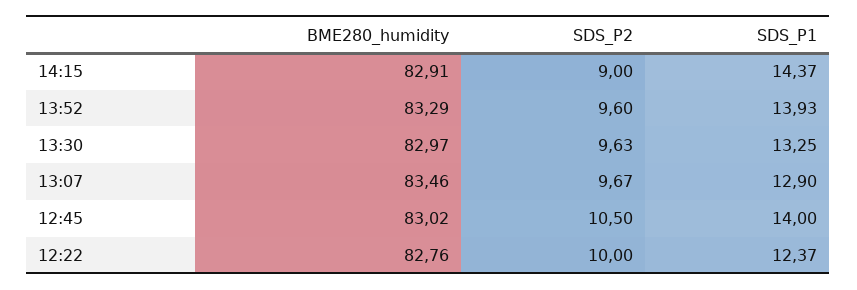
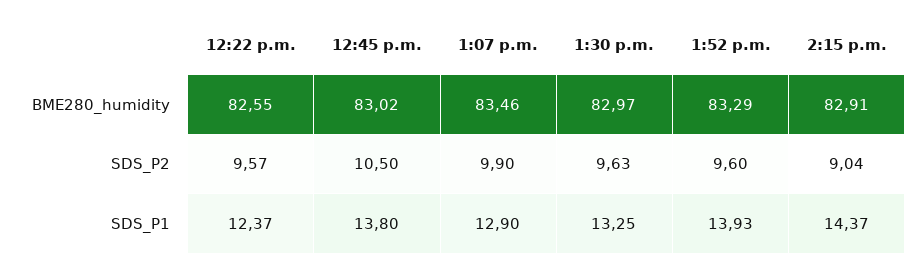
  {
    "BME280_humidity": {
      "14:15": 82.91,
      "13:52": 83.29,
      "13:30": 82.97,
      "13:07": 83.46,
      "12:45": 83.02,
-     "12:22": 82.76
+     "12:22": 82.55
    },
    "SDS_P2": {
-     "14:15": 9,
+     "14:15": 9.04,
      "13:52": 9.6,
      "13:30": 9.63,
-     "13:07": 9.67,
+     "13:07": 9.9,
      "12:45": 10.5,
-     "12:22": 10
+     "12:22": 9.57
    },
    "SDS_P1": {
      "14:15": 14.37,
      "13:52": 13.93,
      "13:30": 13.25,
      "13:07": 12.9,
-     "12:45": 14,
+     "12:45": 13.8,
      "12:22": 12.37
    }
  }

